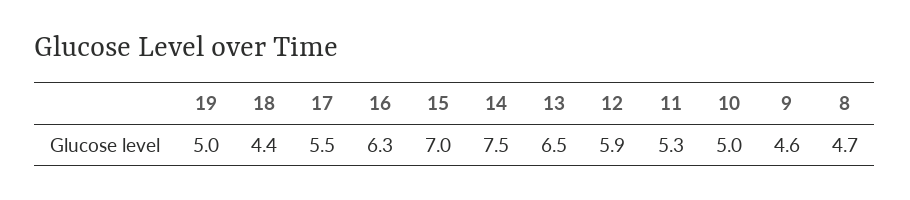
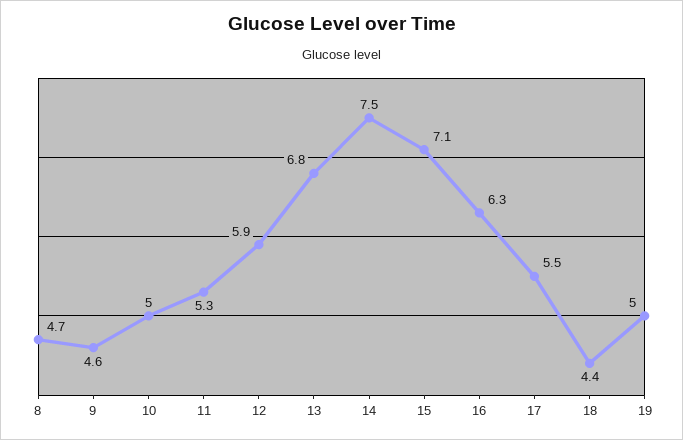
  {
    "19": 5,
    "18": 4.4,
    "17": 5.5,
    "16": 6.3,
-   "15": 7,
+   "15": 7.1,
    "14": 7.5,
-   "13": 6.5,
+   "13": 6.8,
    "12": 5.9,
    "11": 5.3,
    "10": 5,
    "9": 4.6,
    "8": 4.7
  }

